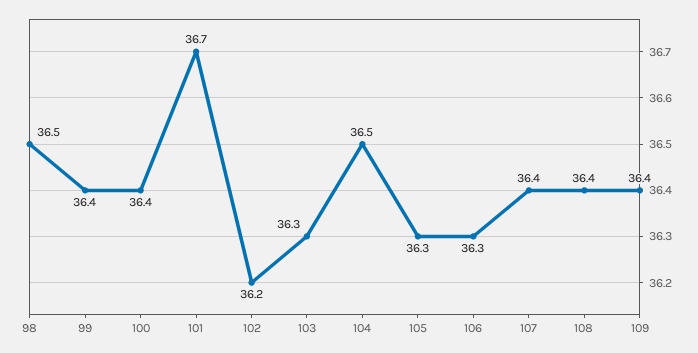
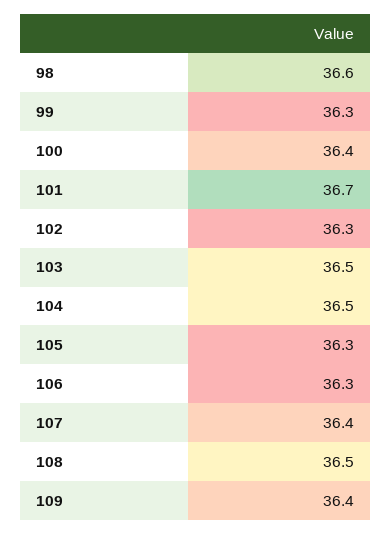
  {
-   "98": 36.5,
+   "98": 36.6,
-   "99": 36.4,
+   "99": 36.3,
    "100": 36.4,
    "101": 36.7,
-   "102": 36.2,
+   "102": 36.3,
-   "103": 36.3,
+   "103": 36.5,
    "104": 36.5,
    "105": 36.3,
    "106": 36.3,
    "107": 36.4,
-   "108": 36.4,
+   "108": 36.5,
    "109": 36.4
  }

